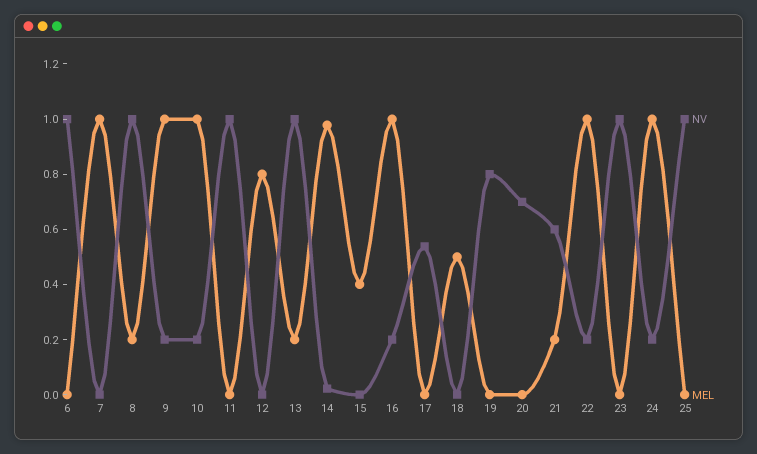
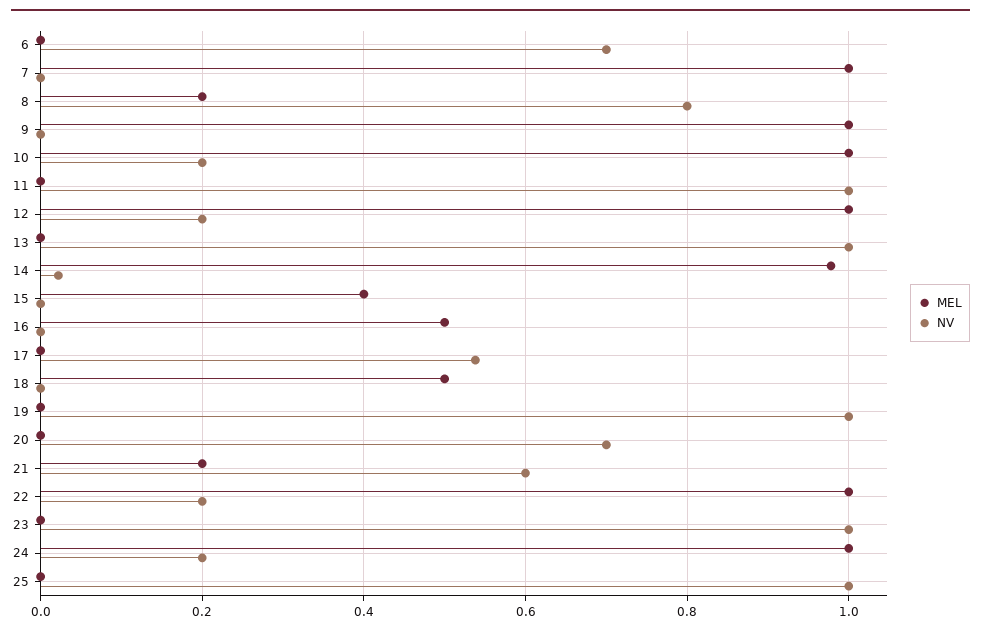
  {
    "NV": {
-     "6": 1,
+     "6": 0.7,
      "7": 0,
-     "8": 1,
+     "8": 0.8,
-     "9": 0.2,
+     "9": 0,
      "10": 0.2,
      "11": 1,
-     "12": 0,
+     "12": 0.2,
      "13": 1,
      "14": 0.02,
      "15": 0,
-     "16": 0.2,
+     "16": 0,
      "17": 0.54,
      "18": 0,
-     "19": 0.8,
+     "19": 1,
      "20": 0.7,
      "21": 0.6,
      "22": 0.2,
      "23": 1,
      "24": 0.2,
      "25": 1
    },
    "MEL": {
      "6": 0,
      "7": 1,
      "8": 0.2,
      "9": 1,
      "10": 1,
      "11": 0,
-     "12": 0.8,
+     "12": 1,
-     "13": 0.2,
+     "13": 0,
      "14": 0.98,
      "15": 0.4,
-     "16": 1,
+     "16": 0.5,
      "17": 0,
      "18": 0.5,
      "19": 0,
      "20": 0,
      "21": 0.2,
      "22": 1,
      "23": 0,
      "24": 1,
      "25": 0
    }
  }

